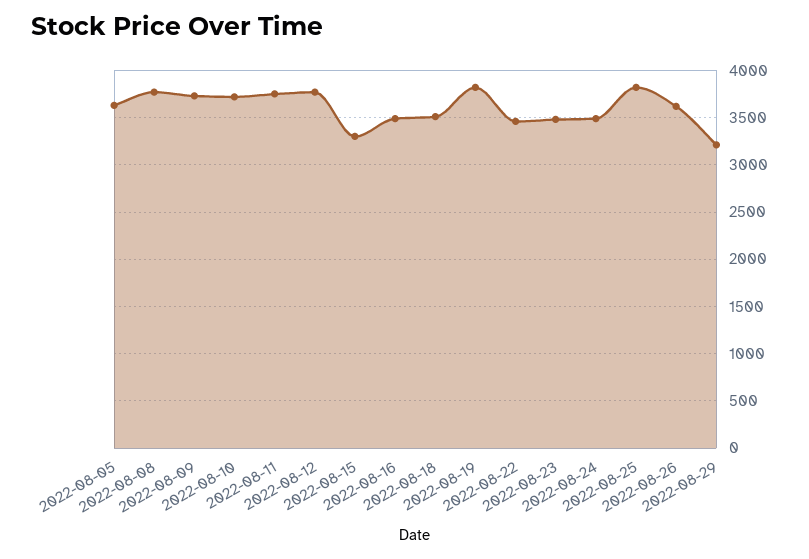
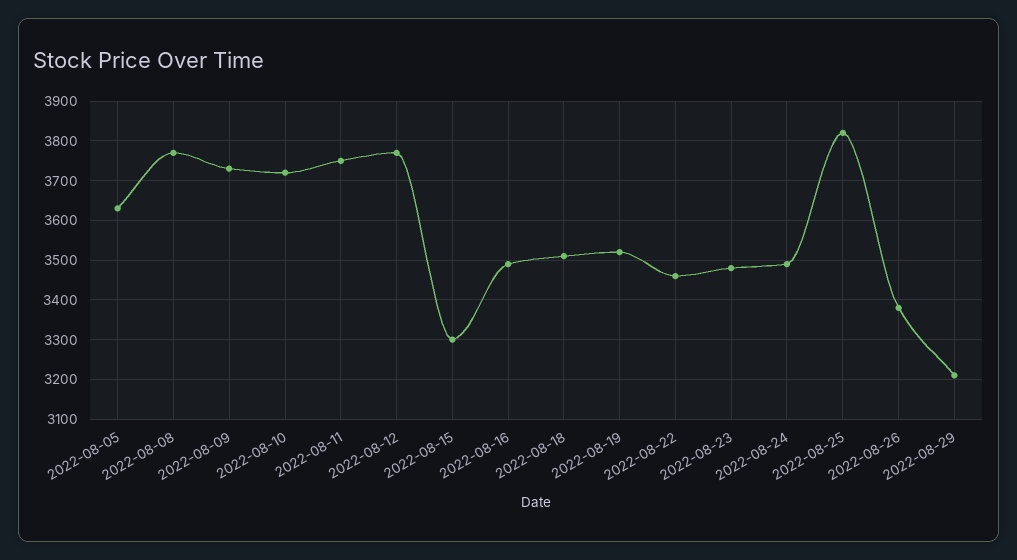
  {
    "2022-08-05": 3640,
    "2022-08-08": 3780,
    "2022-08-09": 3740,
    "2022-08-10": 3720,
    "2022-08-11": 3760,
    "2022-08-12": 3780,
    "2022-08-15": 3300,
    "2022-08-16": 3500,
    "2022-08-18": 3520,
-   "2022-08-19": 3800,
+   "2022-08-19": 3520,
    "2022-08-22": 3460,
    "2022-08-23": 3480,
    "2022-08-24": 3500,
    "2022-08-25": 3820,
-   "2022-08-26": 3600,
+   "2022-08-26": 3380,
    "2022-08-29": 3220
  }

